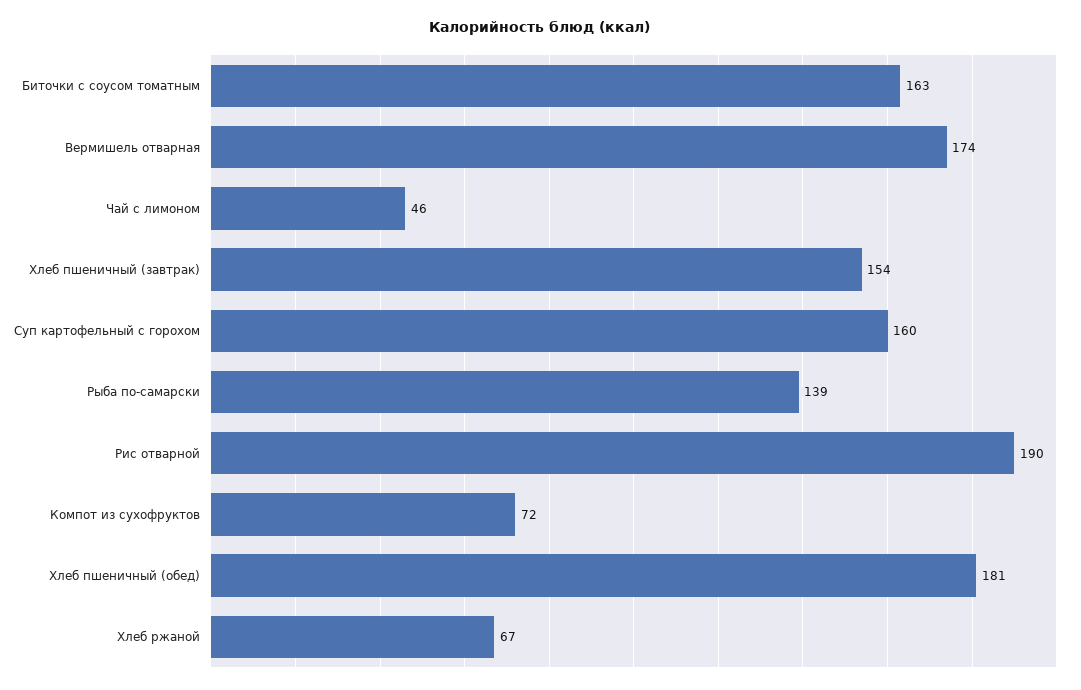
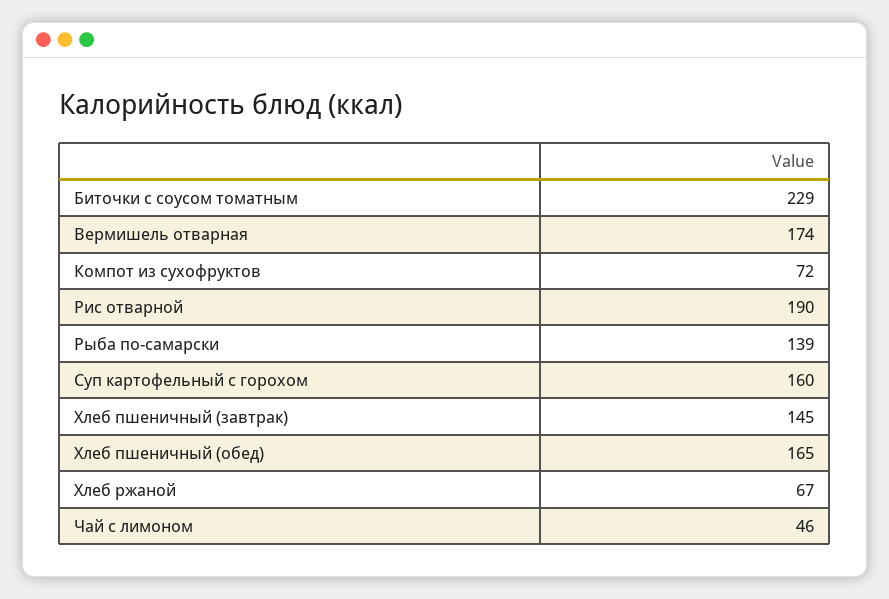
  {
-   "Биточки с соусом томатным": 163,
+   "Биточки с соусом томатным": 229,
    "Вермишель отварная": 174,
    "Чай с лимоном": 46,
-   "Хлеб пшеничный (завтрак)": 154,
+   "Хлеб пшеничный (завтрак)": 145,
    "Суп картофельный с горохом": 160,
    "Рыба по-самарски": 139,
    "Рис отварной": 190,
    "Компот из сухофруктов": 72,
-   "Хлеб пшеничный (обед)": 181,
+   "Хлеб пшеничный (обед)": 165,
    "Хлеб ржаной": 67
  }

